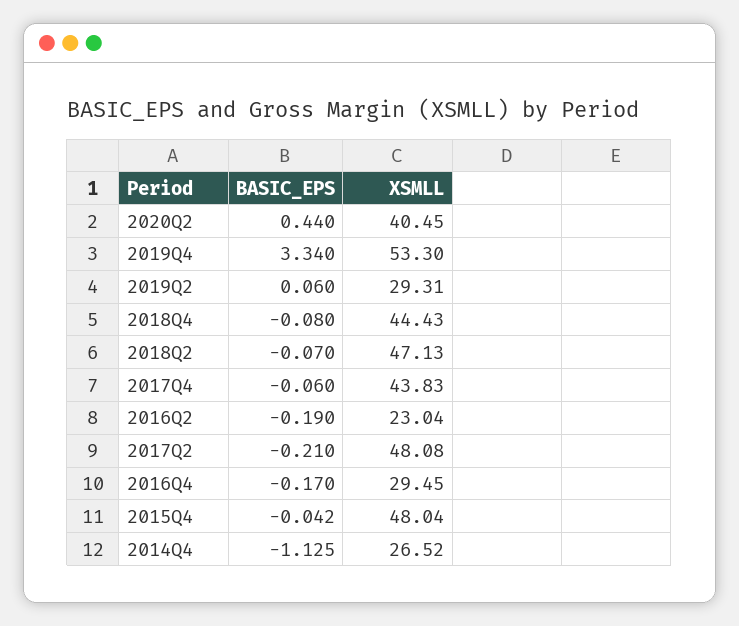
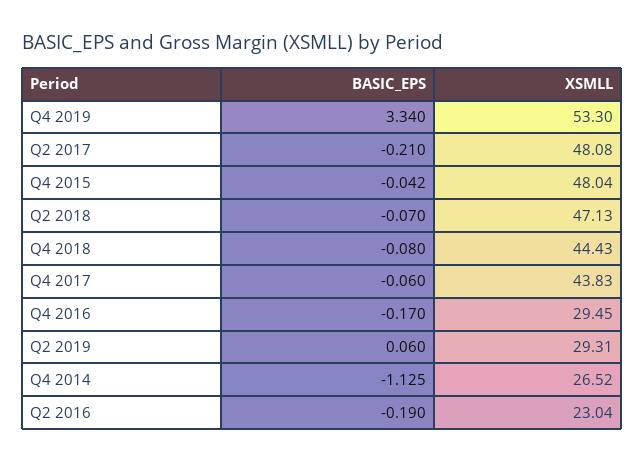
  {
    "BASIC_EPS": {
-     "2020Q2": 0.44,
      "2019Q4": 3.34,
      "2019Q2": 0.06,
      "2018Q4": -0.08,
      "2018Q2": -0.07,
      "2017Q4": -0.06,
      "2016Q2": -0.19,
      "2017Q2": -0.21,
      "2016Q4": -0.17,
      "2015Q4": -0.042,
      "2014Q4": -1.125
    },
    "XSMLL": {
-     "2020Q2": 40.45,
      "2019Q4": 53.3,
      "2019Q2": 29.31,
      "2018Q4": 44.43,
      "2018Q2": 47.13,
      "2017Q4": 43.83,
      "2016Q2": 23.04,
      "2017Q2": 48.08,
      "2016Q4": 29.45,
      "2015Q4": 48.04,
      "2014Q4": 26.52
    }
  }

